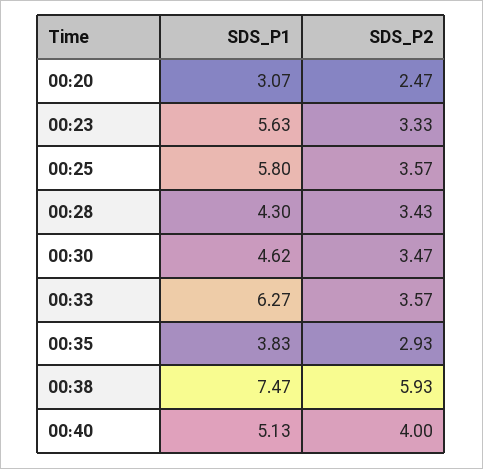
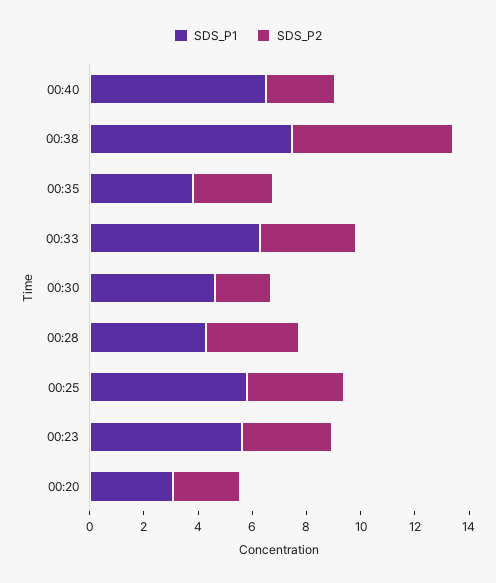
  {
    "SDS_P1": {
      "00:20": 3.07,
      "00:23": 5.63,
      "00:25": 5.8,
      "00:28": 4.3,
      "00:30": 4.62,
      "00:33": 6.27,
      "00:35": 3.83,
      "00:38": 7.47,
-     "00:40": 5.13
+     "00:40": 6.5
    },
    "SDS_P2": {
      "00:20": 2.47,
      "00:23": 3.33,
      "00:25": 3.57,
      "00:28": 3.43,
-     "00:30": 3.47,
+     "00:30": 2,
      "00:33": 3.57,
      "00:35": 2.93,
      "00:38": 5.93,
-     "00:40": 4
+     "00:40": 2.5
    }
  }

